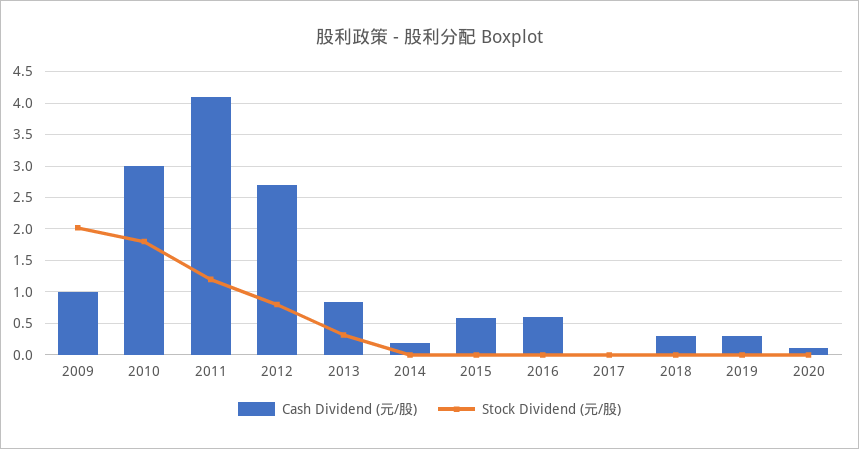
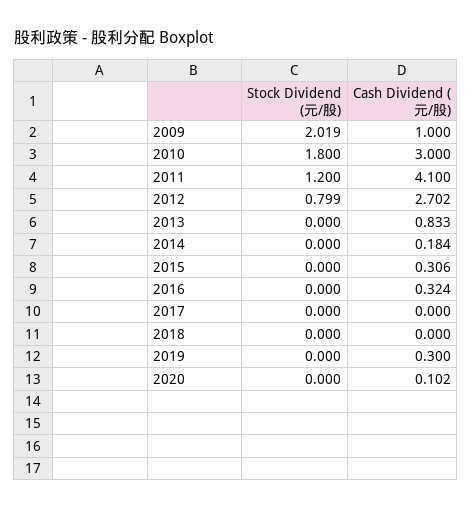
  {
    "Cash Dividend (元/股)": {
      "2009": 1,
      "2010": 3,
      "2011": 4.1,
      "2012": 2.702,
      "2013": 0.833,
      "2014": 0.184,
-     "2015": 0.6,
+     "2015": 0.306,
-     "2016": 0.6,
+     "2016": 0.324,
      "2017": 0,
-     "2018": 0.3,
+     "2018": 0,
      "2019": 0.3,
      "2020": 0.102
    },
    "Stock Dividend (元/股)": {
      "2009": 2.019,
      "2010": 1.8,
      "2011": 1.2,
      "2012": 0.799,
-     "2013": 0.3,
+     "2013": 0,
      "2014": 0,
      "2015": 0,
      "2016": 0,
      "2017": 0,
      "2018": 0,
      "2019": 0,
      "2020": 0
    }
  }

